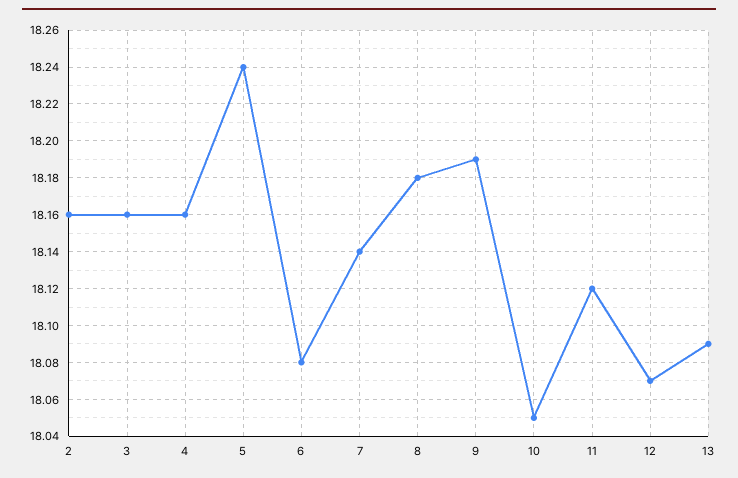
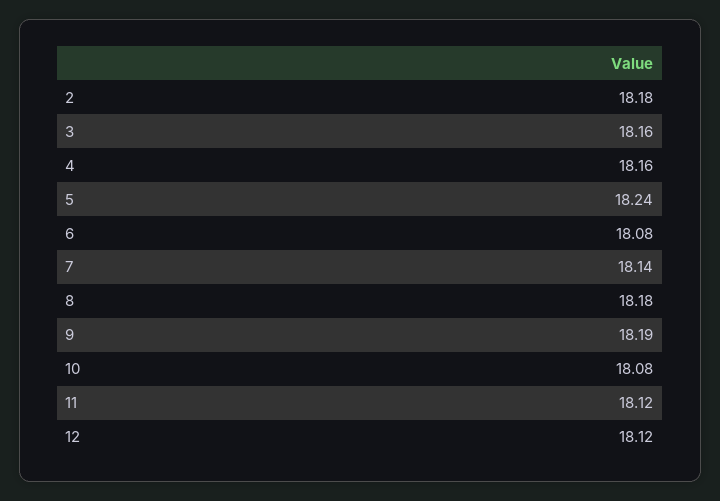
  {
-   "2": 18.16,
+   "2": 18.18,
    "3": 18.16,
    "4": 18.16,
    "5": 18.24,
    "6": 18.08,
    "7": 18.14,
    "8": 18.18,
    "9": 18.19,
-   "10": 18.05,
+   "10": 18.08,
    "11": 18.12,
-   "12": 18.07,
+   "12": 18.12
-   "13": 18.09
  }

